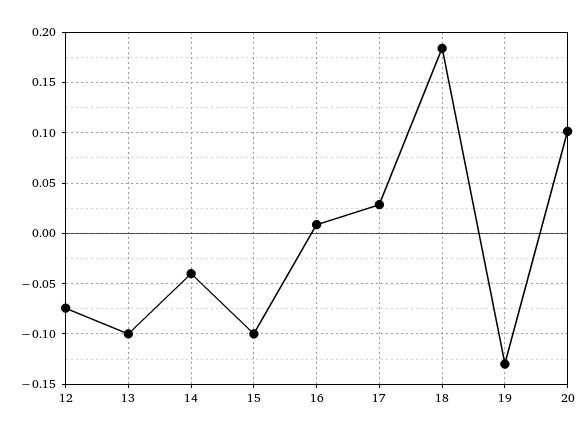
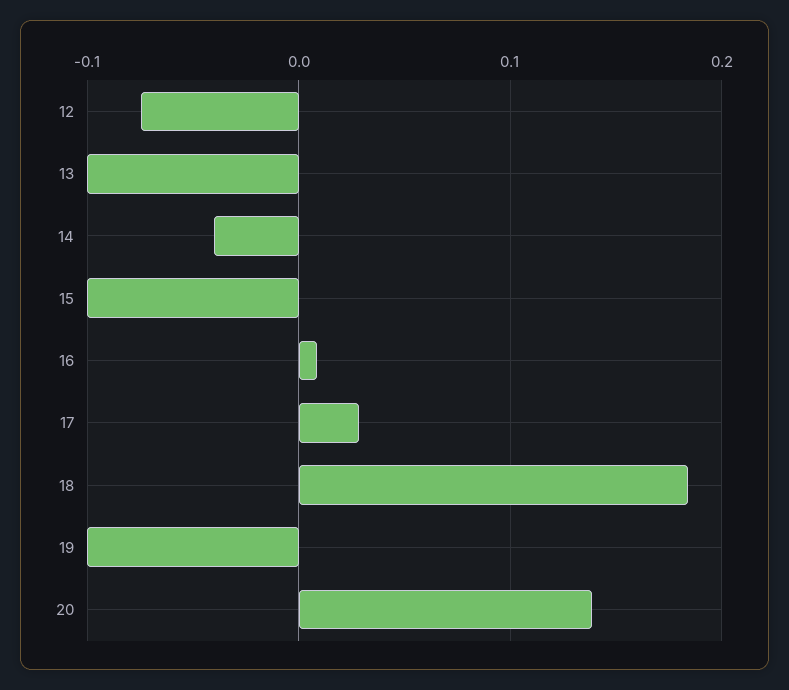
  {
    "12": -0.07,
    "13": -0.1,
    "14": -0.04,
    "15": -0.1,
    "16": 0.01,
    "17": 0.03,
    "18": 0.18,
-   "19": -0.13,
+   "19": -0.1,
-   "20": 0.1
+   "20": 0.14
  }

